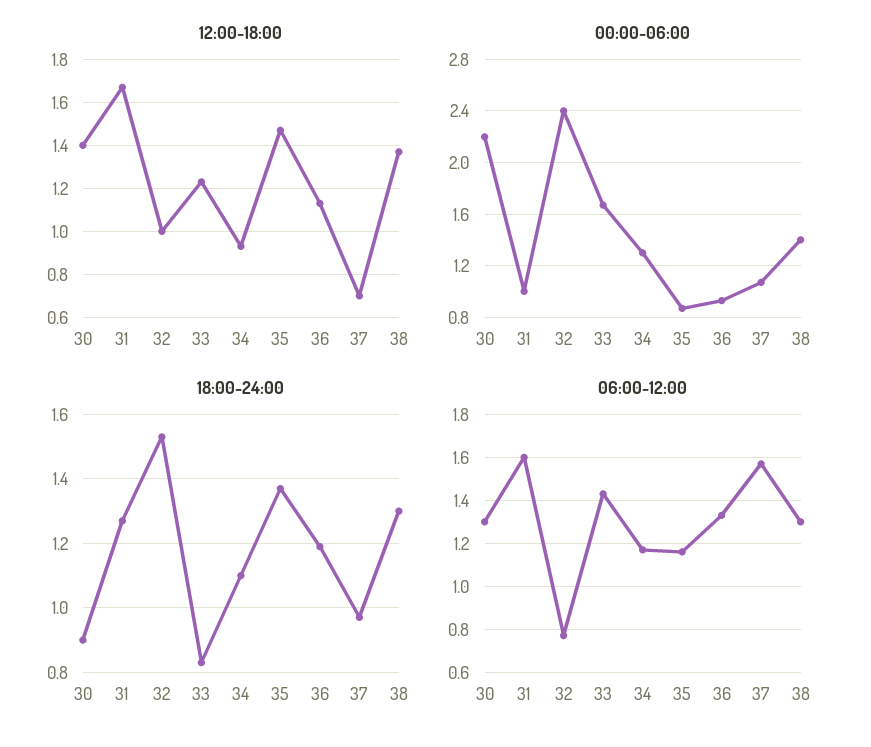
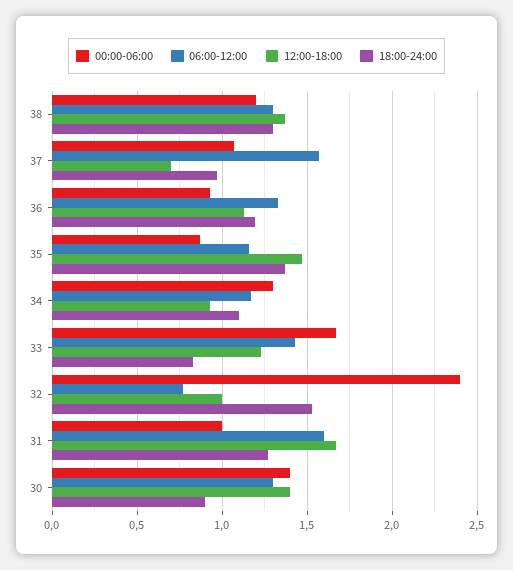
  {
    "12:00-18:00": {
      "30": 1.4,
      "31": 1.65,
      "32": 1,
      "33": 1.25,
      "34": 0.95,
      "35": 1.45,
      "36": 1.15,
      "37": 0.7,
      "38": 1.35
    },
    "00:00-06:00": {
-     "30": 2.2,
+     "30": 1.4,
      "31": 1,
      "32": 2.4,
      "33": 1.65,
      "34": 1.3,
      "35": 0.85,
      "36": 0.95,
      "37": 1.05,
-     "38": 1.4
+     "38": 1.2
    },
    "18:00-24:00": {
      "30": 0.9,
      "31": 1.25,
      "32": 1.55,
      "33": 0.85,
      "34": 1.1,
      "35": 1.35,
      "36": 1.2,
      "37": 0.95,
      "38": 1.3
    },
    "06:00-12:00": {
      "30": 1.3,
      "31": 1.6,
      "32": 0.75,
      "33": 1.45,
      "34": 1.15,
      "35": 1.15,
      "36": 1.35,
      "37": 1.55,
      "38": 1.3
    }
  }

